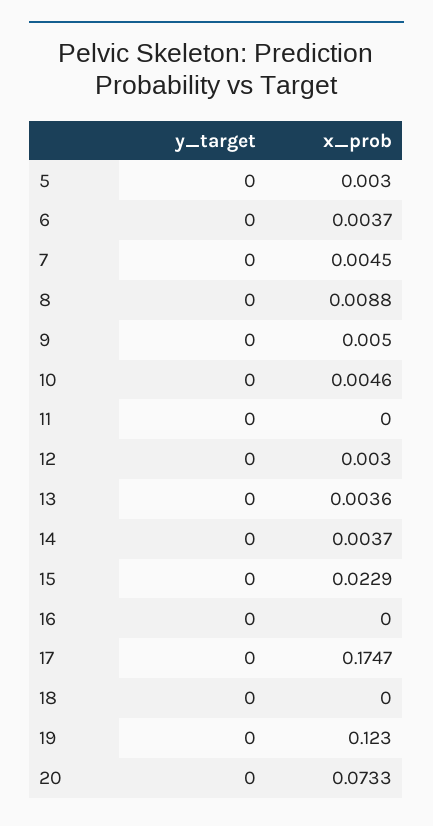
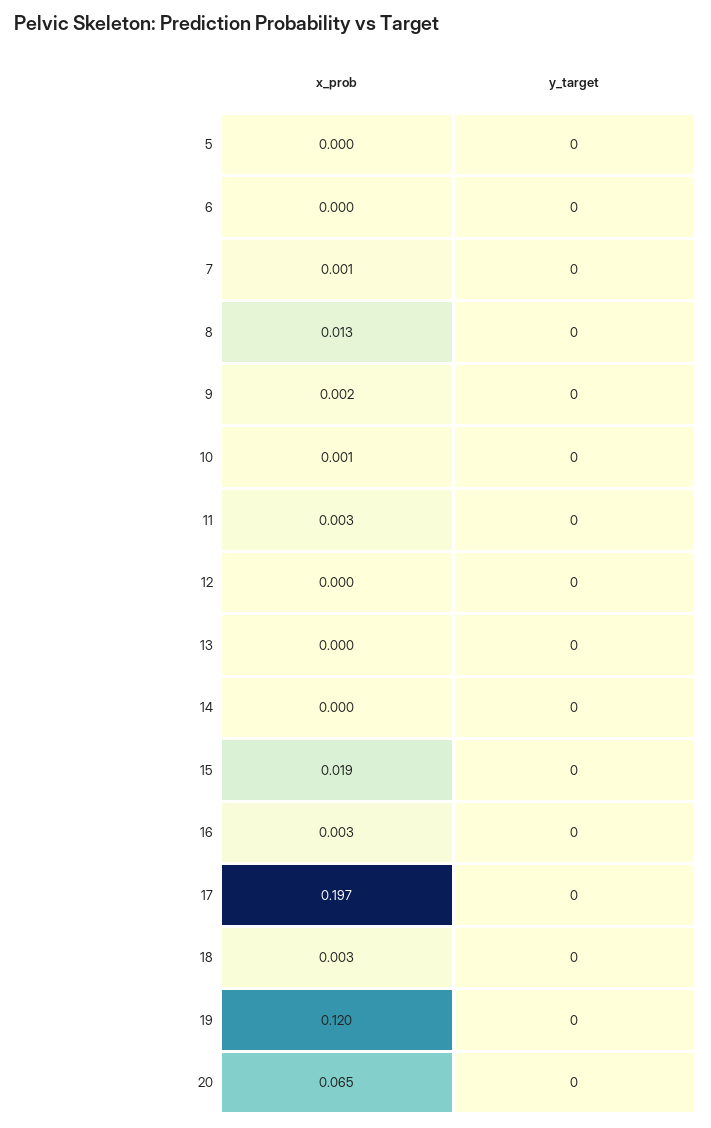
  {
    "y_target": {
      "5": 0,
      "6": 0,
      "7": 0,
      "8": 0,
      "9": 0,
      "10": 0,
      "11": 0,
      "12": 0,
      "13": 0,
      "14": 0,
      "15": 0,
      "16": 0,
      "17": 0,
      "18": 0,
      "19": 0,
      "20": 0
    },
    "x_prob": {
-     "5": 0.003,
+     "5": 0,
-     "6": 0.0037,
+     "6": 0,
-     "7": 0.0045,
+     "7": 0.001,
-     "8": 0.0088,
+     "8": 0.013,
-     "9": 0.005,
+     "9": 0.002,
-     "10": 0.0046,
+     "10": 0.001,
-     "11": 0,
+     "11": 0.003,
-     "12": 0.003,
+     "12": 0,
-     "13": 0.0036,
+     "13": 0,
-     "14": 0.0037,
+     "14": 0,
-     "15": 0.0229,
+     "15": 0.019,
-     "16": 0,
+     "16": 0.003,
-     "17": 0.1747,
+     "17": 0.197,
-     "18": 0,
+     "18": 0.003,
-     "19": 0.123,
+     "19": 0.12,
-     "20": 0.0733
+     "20": 0.065
    }
  }

